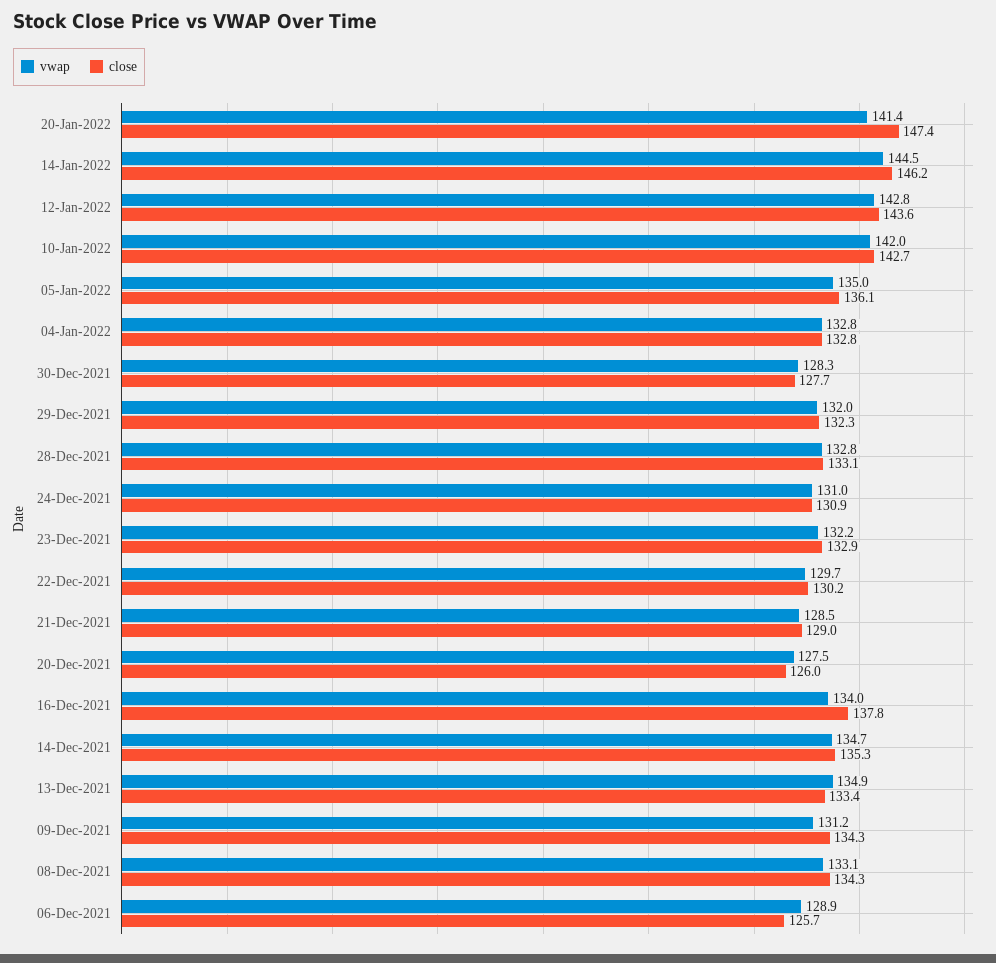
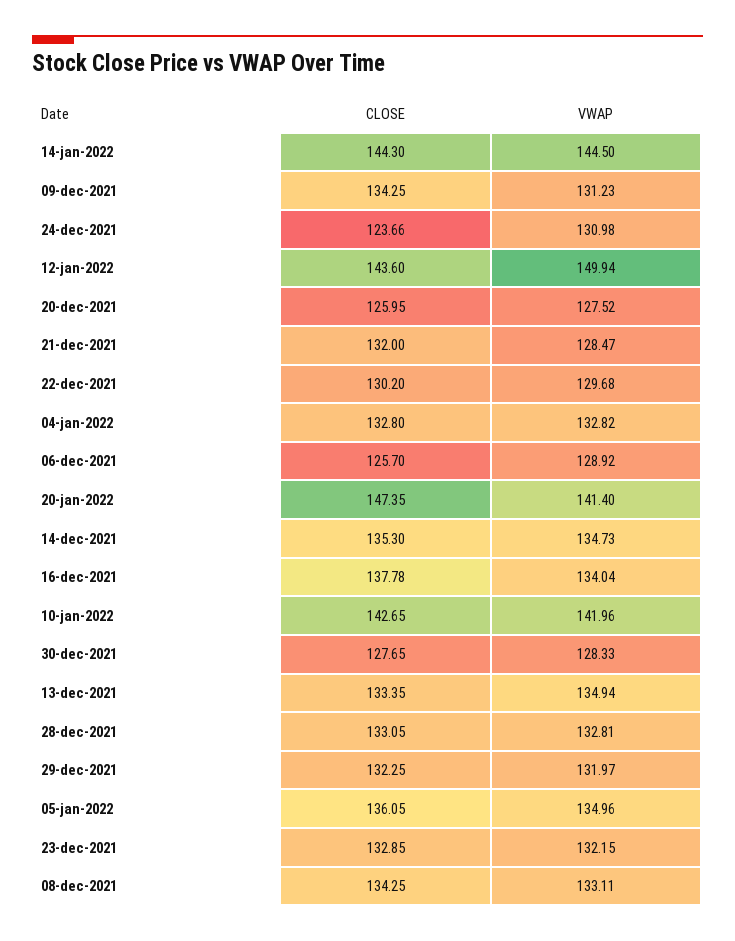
  {
    "vwap": {
      "20-Jan-2022": 141.4,
      "14-Jan-2022": 144.5,
-     "12-Jan-2022": 142.8,
+     "12-Jan-2022": 149.94,
      "10-Jan-2022": 141.96,
      "05-Jan-2022": 134.96,
      "04-Jan-2022": 132.82,
      "30-Dec-2021": 128.33,
      "29-Dec-2021": 131.97,
      "28-Dec-2021": 132.81,
      "24-Dec-2021": 130.98,
      "23-Dec-2021": 132.15,
      "22-Dec-2021": 129.68,
      "21-Dec-2021": 128.47,
      "20-Dec-2021": 127.52,
      "16-Dec-2021": 134.04,
      "14-Dec-2021": 134.73,
      "13-Dec-2021": 134.94,
      "09-Dec-2021": 131.23,
      "08-Dec-2021": 133.11,
      "06-Dec-2021": 128.92
    },
    "close": {
      "20-Jan-2022": 147.35,
-     "14-Jan-2022": 146.2,
+     "14-Jan-2022": 144.3,
      "12-Jan-2022": 143.6,
      "10-Jan-2022": 142.65,
      "05-Jan-2022": 136.05,
      "04-Jan-2022": 132.8,
      "30-Dec-2021": 127.65,
      "29-Dec-2021": 132.25,
      "28-Dec-2021": 133.05,
-     "24-Dec-2021": 130.9,
+     "24-Dec-2021": 123.66,
      "23-Dec-2021": 132.85,
      "22-Dec-2021": 130.2,
-     "21-Dec-2021": 129,
+     "21-Dec-2021": 132,
      "20-Dec-2021": 125.95,
      "16-Dec-2021": 137.78,
      "14-Dec-2021": 135.3,
      "13-Dec-2021": 133.35,
      "09-Dec-2021": 134.25,
      "08-Dec-2021": 134.25,
      "06-Dec-2021": 125.7
    }
  }

